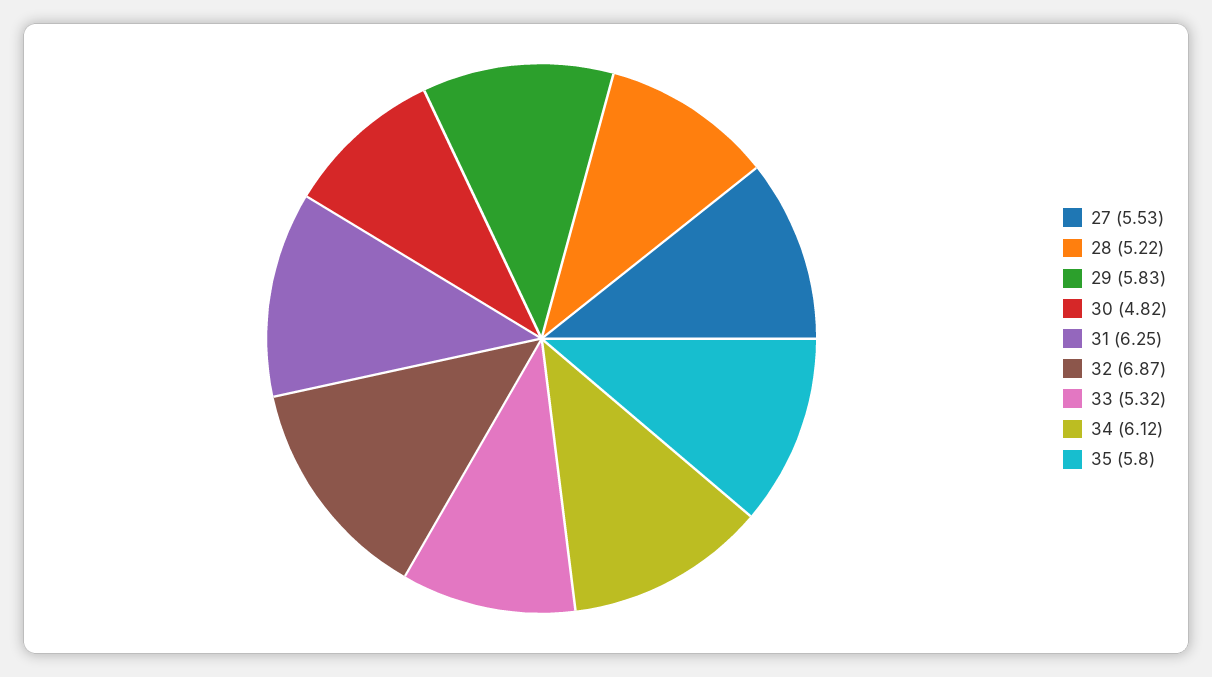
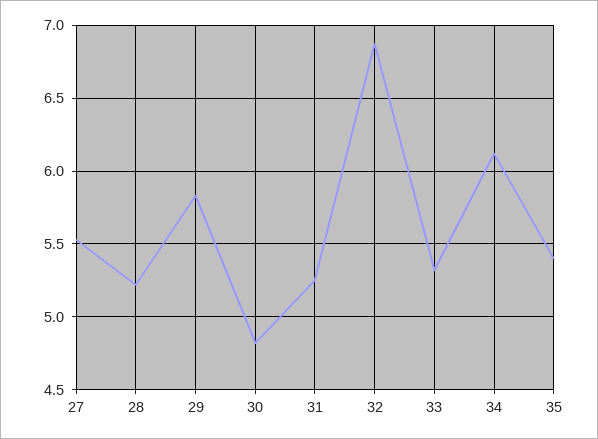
  {
    "27": 5.53,
    "28": 5.22,
    "29": 5.83,
    "30": 4.82,
-   "31": 6.25,
+   "31": 5.25,
    "32": 6.87,
    "33": 5.32,
    "34": 6.12,
-   "35": 5.8
+   "35": 5.4
  }

